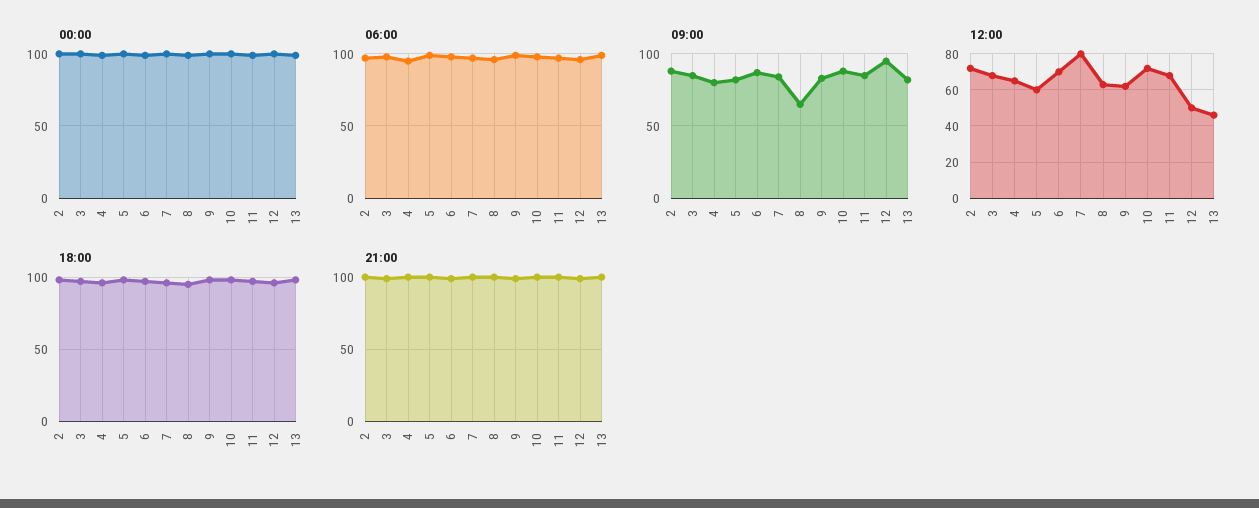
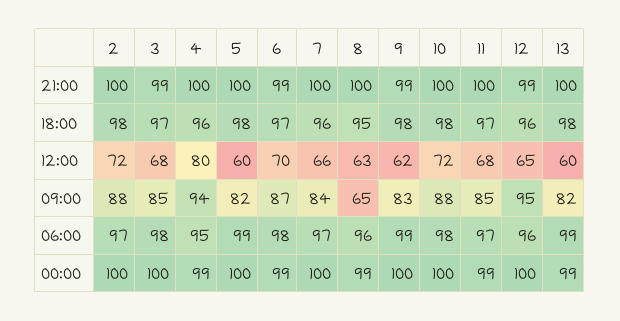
  {
    "00:00": {
      "2": 100,
      "3": 100,
      "4": 99,
      "5": 100,
      "6": 99,
      "7": 100,
      "8": 99,
      "9": 100,
      "10": 100,
      "11": 99,
      "12": 100,
      "13": 99
    },
    "06:00": {
      "2": 97,
      "3": 98,
      "4": 95,
      "5": 99,
      "6": 98,
      "7": 97,
      "8": 96,
      "9": 99,
      "10": 98,
      "11": 97,
      "12": 96,
      "13": 99
    },
    "09:00": {
      "2": 88,
      "3": 85,
-     "4": 80,
+     "4": 94,
      "5": 82,
      "6": 87,
      "7": 84,
      "8": 65,
      "9": 83,
      "10": 88,
      "11": 85,
      "12": 95,
      "13": 82
    },
    "12:00": {
      "2": 72,
      "3": 68,
-     "4": 65,
+     "4": 80,
      "5": 60,
      "6": 70,
-     "7": 80,
+     "7": 66,
      "8": 63,
      "9": 62,
      "10": 72,
      "11": 68,
-     "12": 50,
+     "12": 65,
-     "13": 45
+     "13": 60
    },
    "18:00": {
      "2": 98,
      "3": 97,
      "4": 96,
      "5": 98,
      "6": 97,
      "7": 96,
      "8": 95,
      "9": 98,
      "10": 98,
      "11": 97,
      "12": 96,
      "13": 98
    },
    "21:00": {
      "2": 100,
      "3": 99,
      "4": 100,
      "5": 100,
      "6": 99,
      "7": 100,
      "8": 100,
      "9": 99,
      "10": 100,
      "11": 100,
      "12": 99,
      "13": 100
    }
  }

